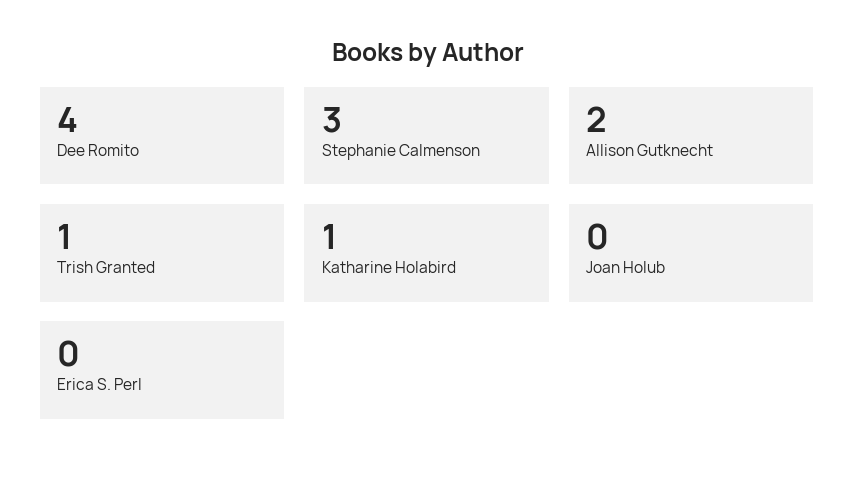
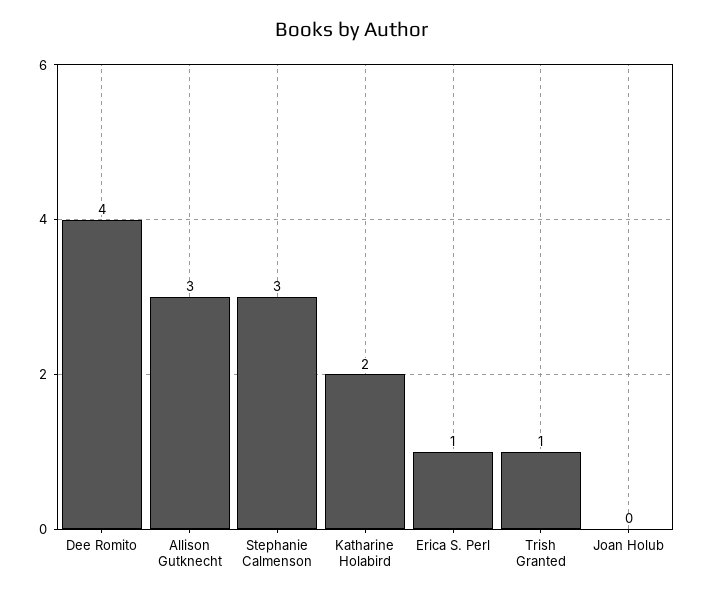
  {
    "Dee Romito": 4,
    "Stephanie Calmenson": 3,
-   "Allison Gutknecht": 2,
+   "Allison Gutknecht": 3,
    "Trish Granted": 1,
-   "Katharine Holabird": 1,
+   "Katharine Holabird": 2,
    "Joan Holub": 0,
-   "Erica S. Perl": 0
+   "Erica S. Perl": 1
  }

